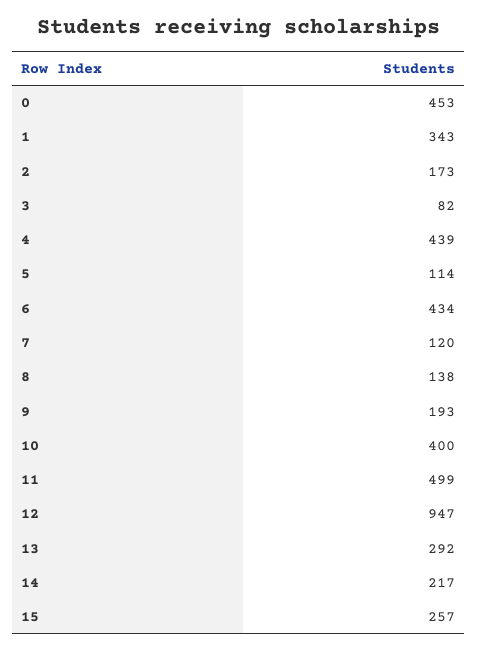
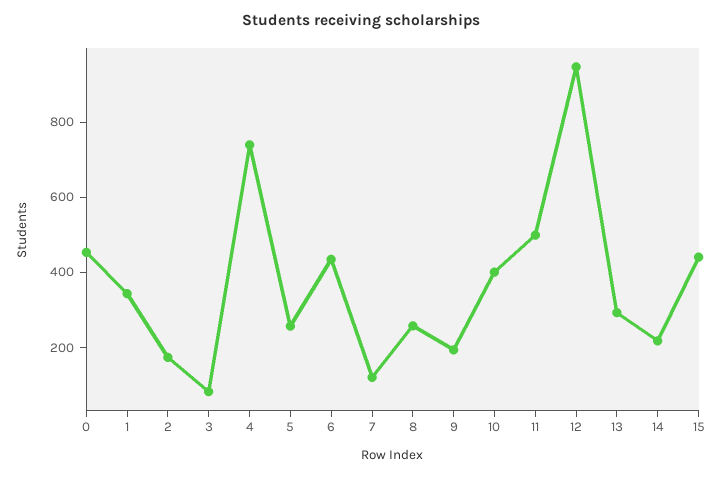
  {
    "0": 453,
    "1": 343,
    "2": 173,
    "3": 82,
-   "4": 439,
+   "4": 750,
-   "5": 114,
+   "5": 250,
    "6": 434,
    "7": 120,
-   "8": 138,
+   "8": 250,
    "9": 193,
    "10": 400,
    "11": 499,
    "12": 947,
    "13": 292,
    "14": 217,
-   "15": 257
+   "15": 450
  }

